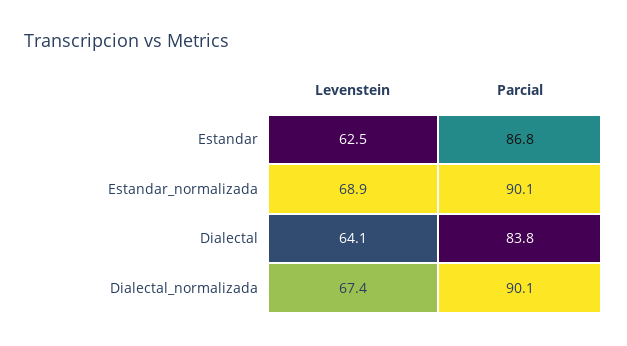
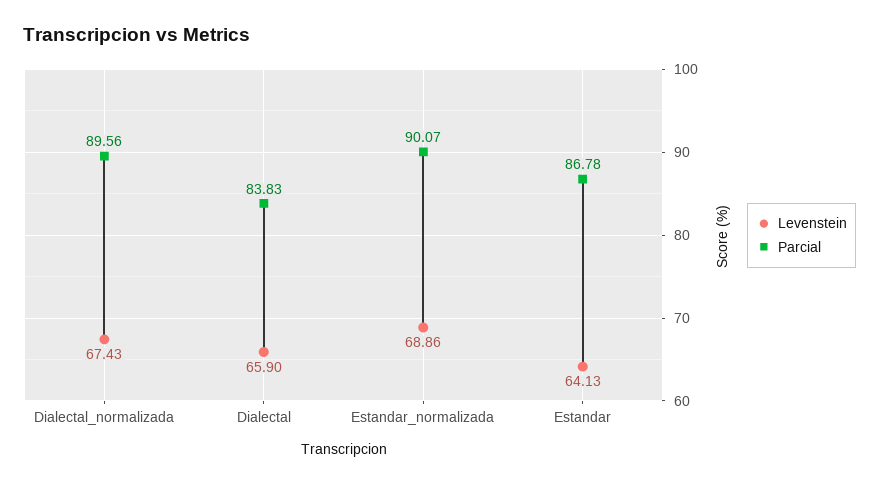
  {
    "Levenstein": {
-     "Estandar": 62.5,
+     "Estandar": 64.13,
      "Estandar_normalizada": 68.86,
-     "Dialectal": 64.1,
+     "Dialectal": 65.9,
      "Dialectal_normalizada": 67.43
    },
    "Parcial": {
      "Estandar": 86.78,
      "Estandar_normalizada": 90.07,
      "Dialectal": 83.83,
-     "Dialectal_normalizada": 90.1
+     "Dialectal_normalizada": 89.56
    }
  }

